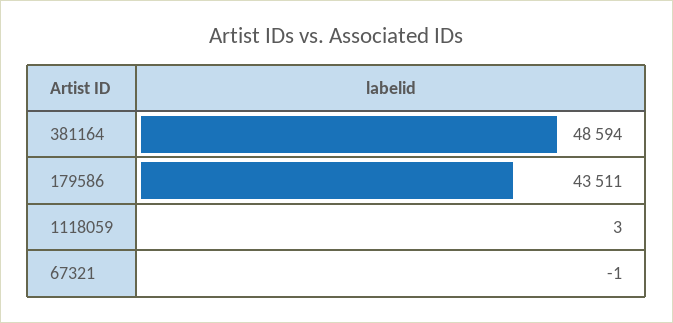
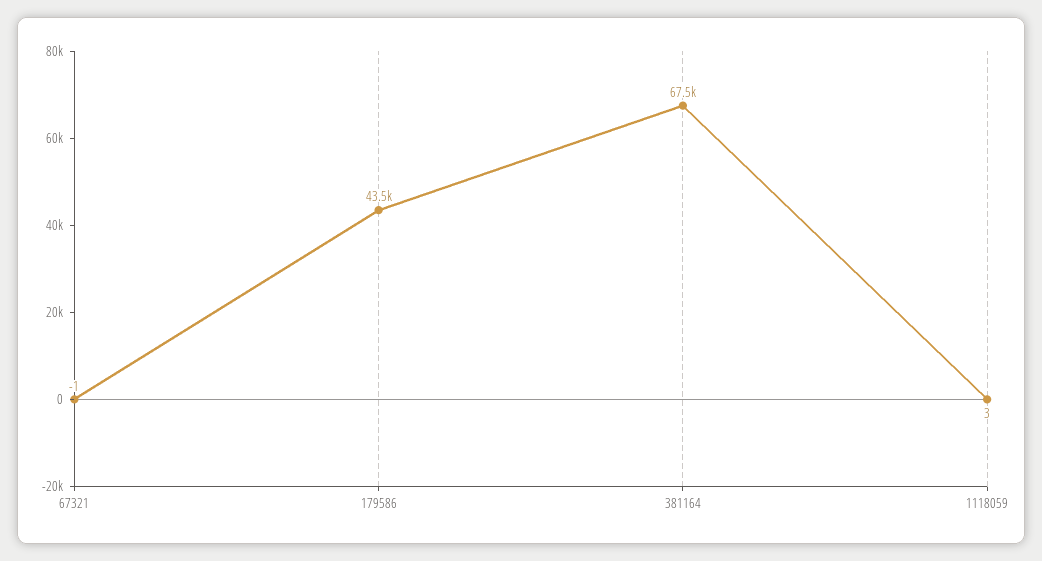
  {
-   "381164": 48594,
+   "381164": 67500,
    "179586": 43511,
    "1118059": 3,
    "67321": -1
  }

